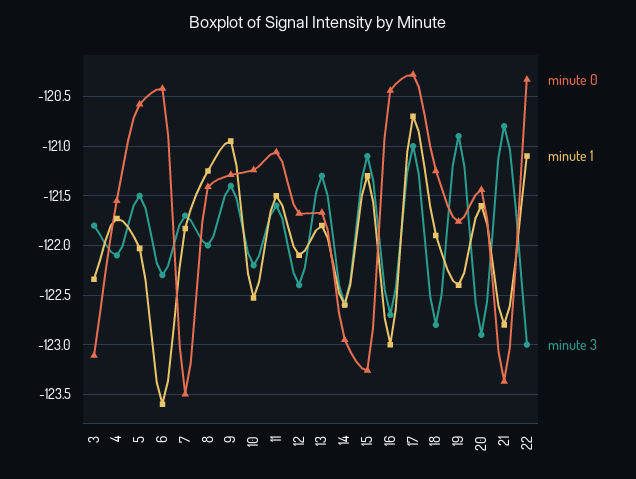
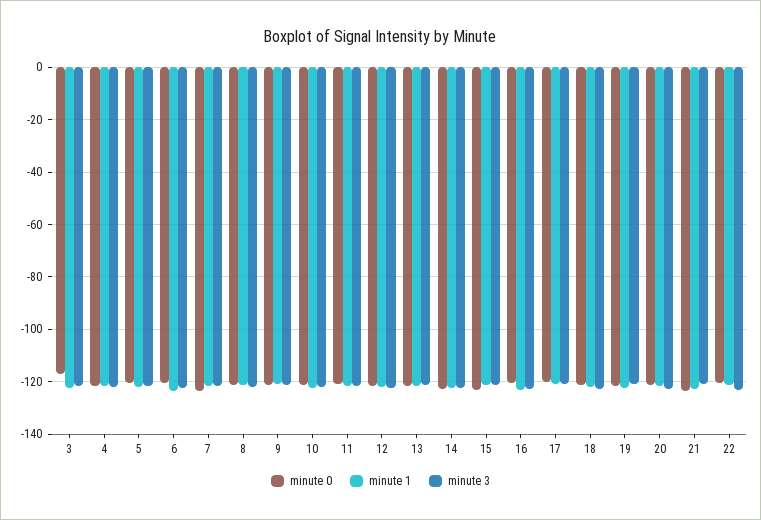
  {
    "minute 0": {
-     "3": -123.1,
+     "3": -117.5,
      "4": -121.6,
      "5": -120.6,
      "6": -120.4,
      "7": -123.5,
      "8": -121.4,
      "9": -121.3,
      "10": -121.2,
      "11": -121.1,
      "12": -121.7,
      "13": -121.7,
      "14": -123,
      "15": -123.3,
      "16": -120.4,
      "17": -120.3,
      "18": -121.3,
      "19": -121.8,
      "20": -121.4,
      "21": -123.4,
      "22": -120.3
    },
    "minute 1": {
      "3": -122.3,
      "4": -121.7,
      "5": -122,
      "6": -123.6,
      "7": -121.8,
      "8": -121.3,
      "9": -121,
      "10": -122.5,
      "11": -121.5,
      "12": -122.1,
      "13": -121.8,
      "14": -122.6,
      "15": -121.3,
      "16": -123,
      "17": -120.7,
      "18": -121.9,
      "19": -122.4,
      "20": -121.6,
      "21": -122.8,
      "22": -121.1
    },
    "minute 3": {
      "3": -121.8,
      "4": -122.1,
      "5": -121.5,
      "6": -122.3,
      "7": -121.7,
      "8": -122,
      "9": -121.4,
      "10": -122.2,
      "11": -121.6,
      "12": -122.4,
      "13": -121.3,
      "14": -122.6,
      "15": -121.1,
      "16": -122.7,
      "17": -121,
      "18": -122.8,
      "19": -120.9,
      "20": -122.9,
      "21": -120.8,
      "22": -123
    }
  }

